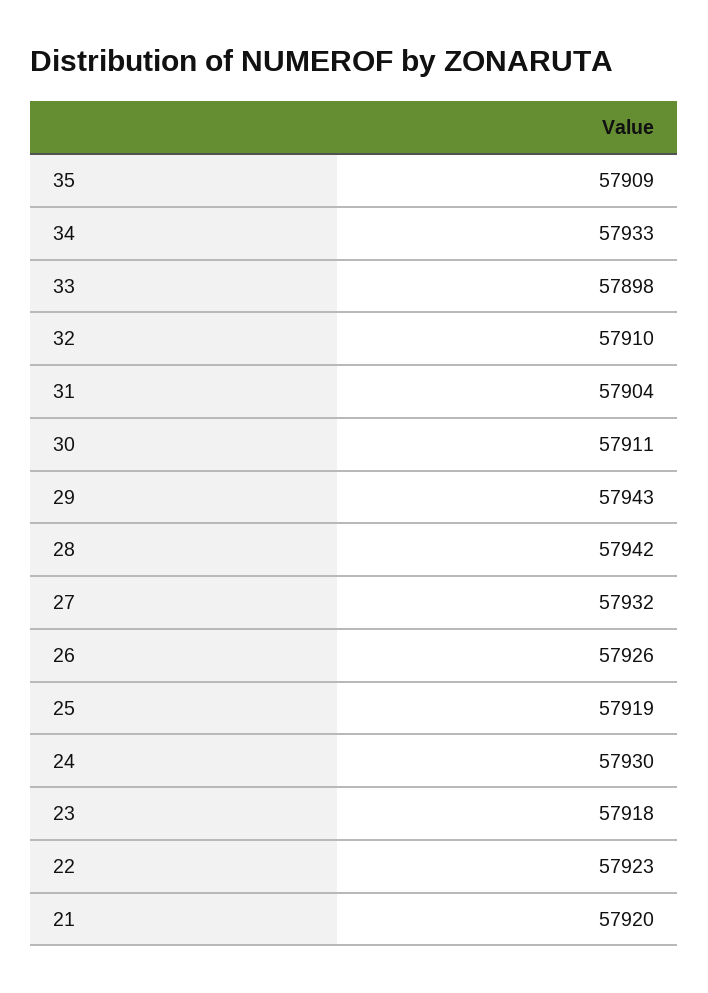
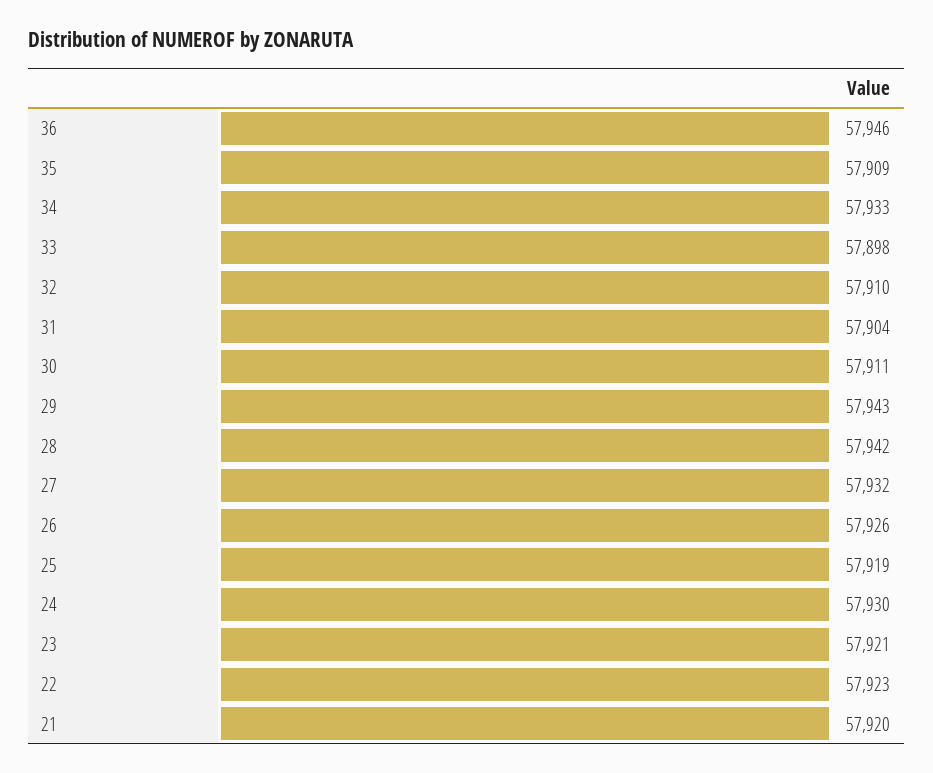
  {
    "35": 57909,
    "34": 57933,
    "33": 57898,
    "32": 57910,
    "31": 57904,
    "30": 57911,
    "29": 57943,
    "28": 57942,
    "27": 57932,
    "26": 57926,
    "25": 57919,
    "24": 57930,
-   "23": 57918,
+   "23": 57921,
    "22": 57923,
-   "21": 57920
+   "21": 57920,
+   "36": 57946
  }

